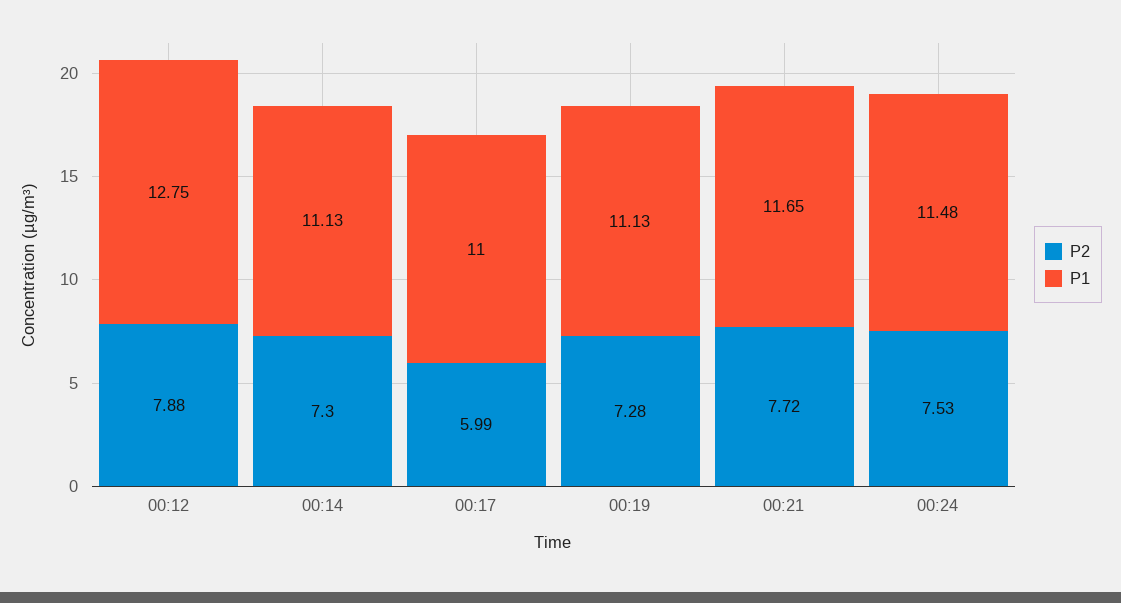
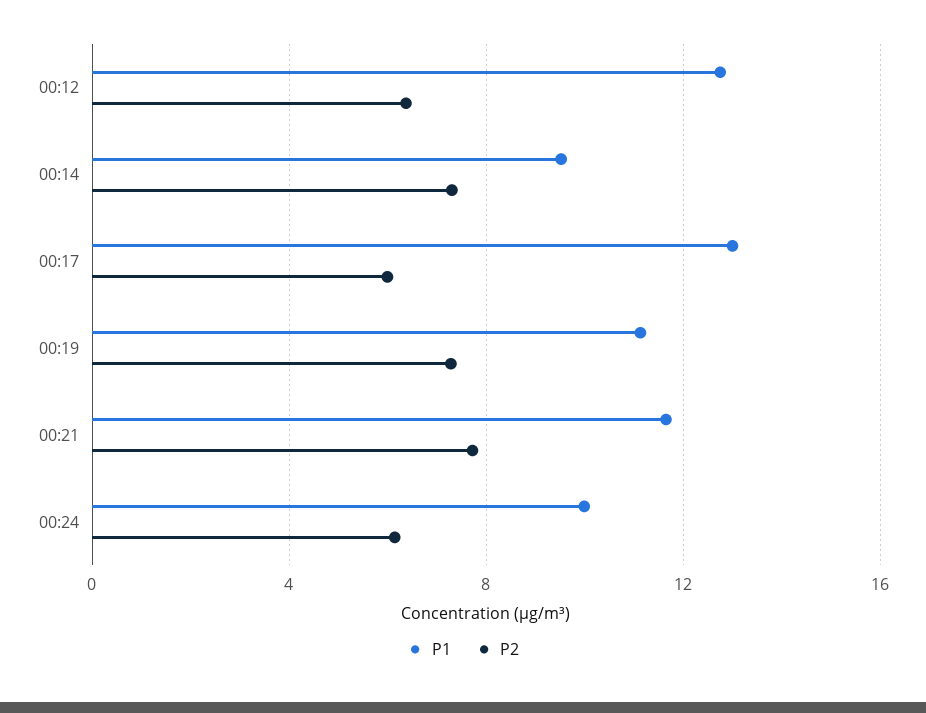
  {
    "P2": {
-     "00:12": 7.88,
+     "00:12": 6.5,
      "00:14": 7.3,
      "00:17": 5.99,
      "00:19": 7.28,
      "00:21": 7.72,
-     "00:24": 7.53
+     "00:24": 6
    },
    "P1": {
      "00:12": 12.75,
-     "00:14": 11.13,
+     "00:14": 9.5,
-     "00:17": 11,
+     "00:17": 13,
      "00:19": 11.13,
      "00:21": 11.65,
-     "00:24": 11.48
+     "00:24": 10
    }
  }

